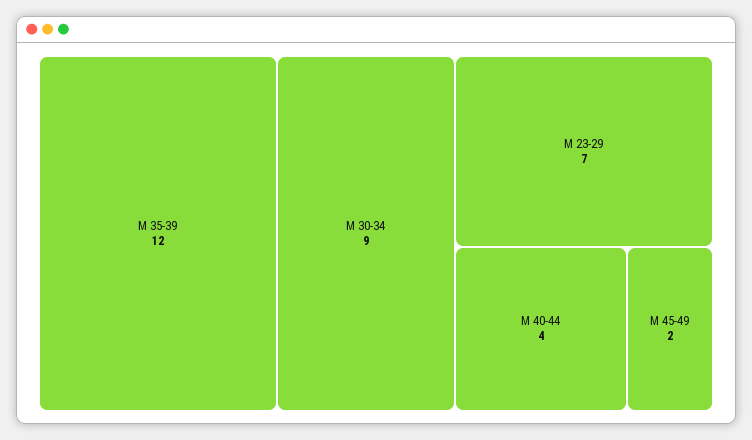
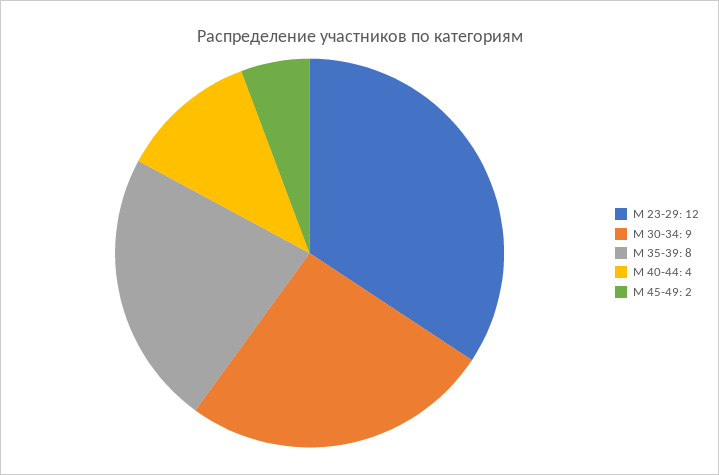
  {
-   "М 35-39": 12,
+   "М 35-39": 8,
    "М 30-34": 9,
-   "М 23-29": 7,
+   "М 23-29": 12,
    "М 40-44": 4,
    "М 45-49": 2
  }

